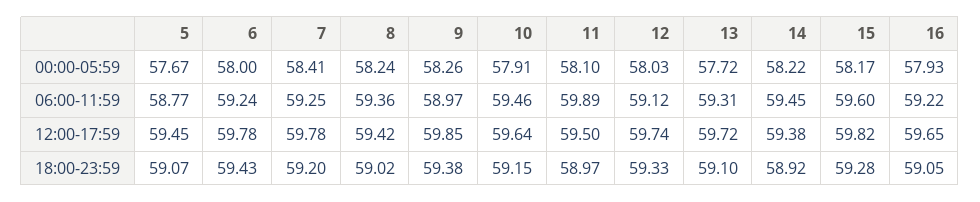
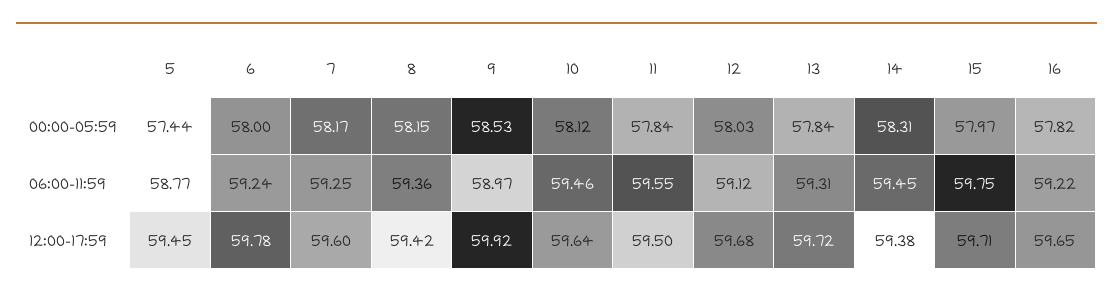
  {
    "5": {
-     "00:00-05:59": 57.67,
+     "00:00-05:59": 57.44,
      "06:00-11:59": 58.77,
-     "12:00-17:59": 59.45,
+     "12:00-17:59": 59.45
-     "18:00-23:59": 59.07
    },
    "6": {
      "00:00-05:59": 58,
      "06:00-11:59": 59.24,
-     "12:00-17:59": 59.78,
+     "12:00-17:59": 59.78
-     "18:00-23:59": 59.43
    },
    "7": {
-     "00:00-05:59": 58.41,
+     "00:00-05:59": 58.17,
      "06:00-11:59": 59.25,
-     "12:00-17:59": 59.78,
+     "12:00-17:59": 59.6
-     "18:00-23:59": 59.2
    },
    "8": {
-     "00:00-05:59": 58.24,
+     "00:00-05:59": 58.15,
      "06:00-11:59": 59.36,
-     "12:00-17:59": 59.42,
+     "12:00-17:59": 59.42
-     "18:00-23:59": 59.02
    },
    "9": {
-     "00:00-05:59": 58.26,
+     "00:00-05:59": 58.53,
      "06:00-11:59": 58.97,
-     "12:00-17:59": 59.85,
+     "12:00-17:59": 59.92
-     "18:00-23:59": 59.38
    },
    "10": {
-     "00:00-05:59": 57.91,
+     "00:00-05:59": 58.12,
      "06:00-11:59": 59.46,
-     "12:00-17:59": 59.64,
+     "12:00-17:59": 59.64
-     "18:00-23:59": 59.15
    },
    "11": {
-     "00:00-05:59": 58.1,
+     "00:00-05:59": 57.84,
-     "06:00-11:59": 59.89,
+     "06:00-11:59": 59.55,
-     "12:00-17:59": 59.5,
+     "12:00-17:59": 59.5
-     "18:00-23:59": 58.97
    },
    "12": {
      "00:00-05:59": 58.03,
      "06:00-11:59": 59.12,
-     "12:00-17:59": 59.74,
+     "12:00-17:59": 59.68
-     "18:00-23:59": 59.33
    },
    "13": {
-     "00:00-05:59": 57.72,
+     "00:00-05:59": 57.84,
      "06:00-11:59": 59.31,
-     "12:00-17:59": 59.72,
+     "12:00-17:59": 59.72
-     "18:00-23:59": 59.1
    },
    "14": {
-     "00:00-05:59": 58.22,
+     "00:00-05:59": 58.31,
      "06:00-11:59": 59.45,
-     "12:00-17:59": 59.38,
+     "12:00-17:59": 59.38
-     "18:00-23:59": 58.92
    },
    "15": {
-     "00:00-05:59": 58.17,
+     "00:00-05:59": 57.97,
-     "06:00-11:59": 59.6,
+     "06:00-11:59": 59.75,
-     "12:00-17:59": 59.82,
+     "12:00-17:59": 59.71
-     "18:00-23:59": 59.28
    },
    "16": {
-     "00:00-05:59": 57.93,
+     "00:00-05:59": 57.82,
      "06:00-11:59": 59.22,
-     "12:00-17:59": 59.65,
+     "12:00-17:59": 59.65
-     "18:00-23:59": 59.05
    }
  }

